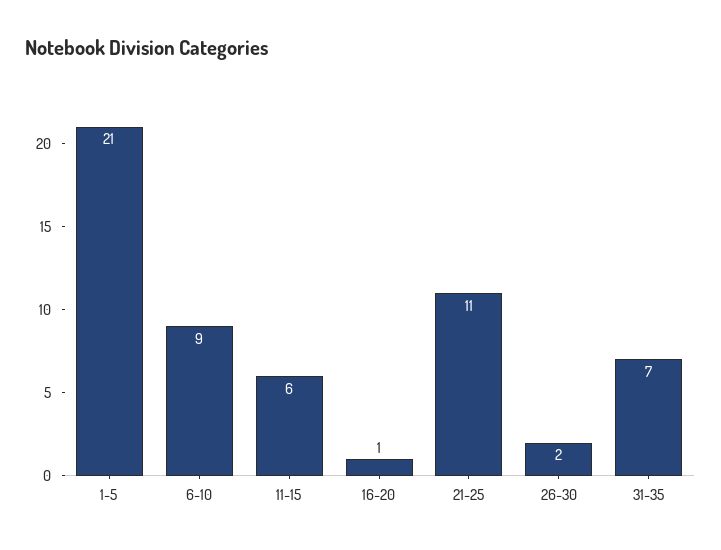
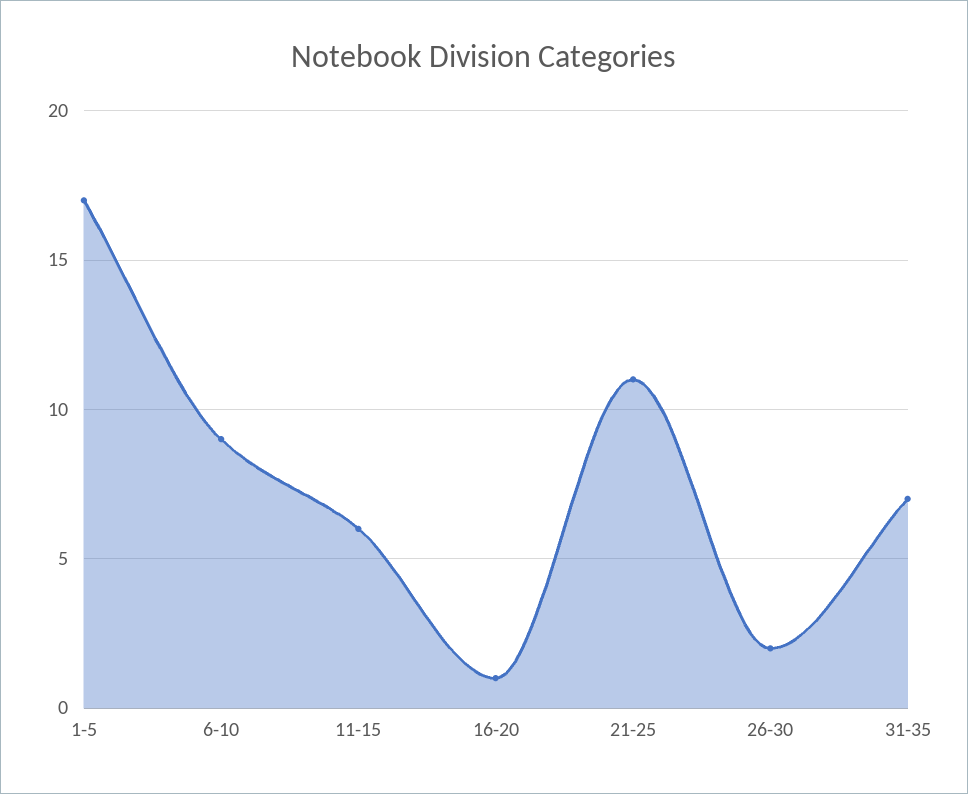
  {
-   "1-5": 21,
+   "1-5": 17,
    "6-10": 9,
    "11-15": 6,
    "16-20": 1,
    "21-25": 11,
    "26-30": 2,
    "31-35": 7
  }

